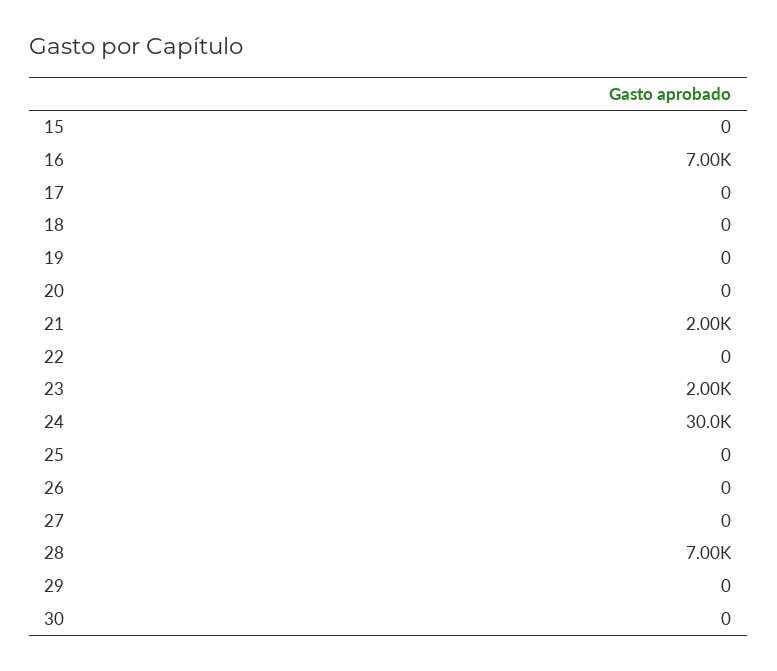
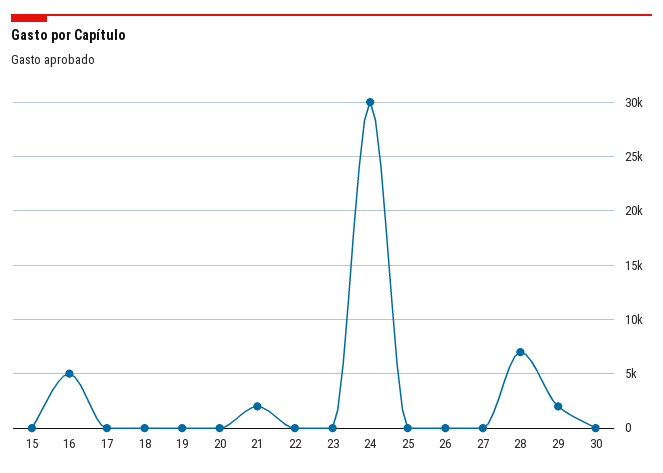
  {
    "15": 0,
-   "16": 7000,
+   "16": 5000,
    "17": 0,
    "18": 0,
    "19": 0,
    "20": 0,
    "21": 2000,
    "22": 0,
-   "23": 2000,
+   "23": 0,
    "24": 30000,
    "25": 0,
    "26": 0,
    "27": 0,
    "28": 7000,
-   "29": 0,
+   "29": 2000,
    "30": 0
  }

